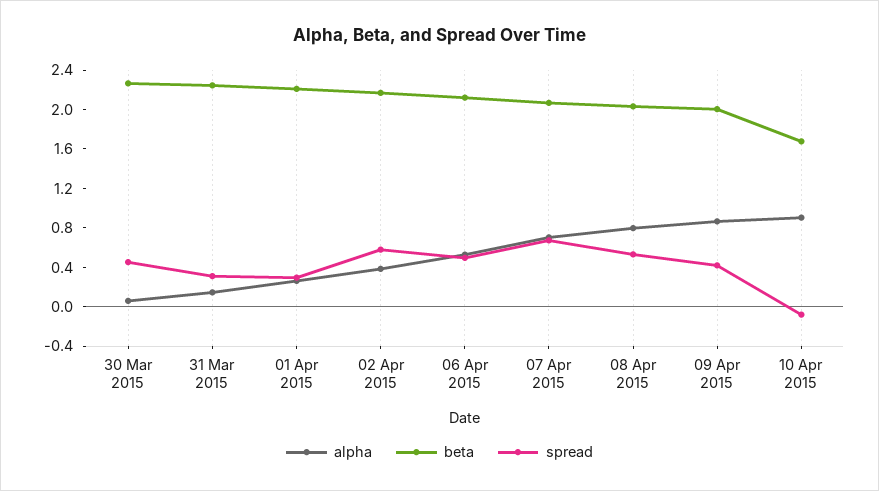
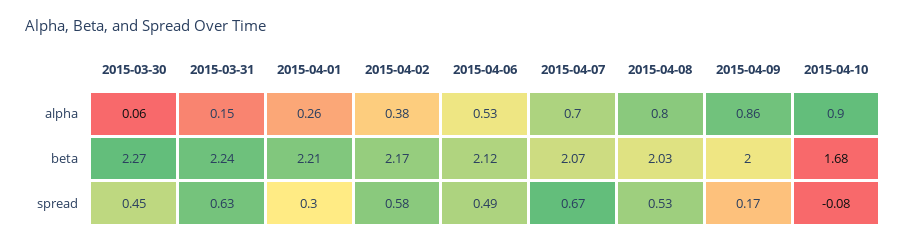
  {
    "alpha": {
      "30 Mar 2015": 0.06,
      "31 Mar 2015": 0.15,
      "01 Apr 2015": 0.26,
      "02 Apr 2015": 0.38,
      "06 Apr 2015": 0.53,
      "07 Apr 2015": 0.7,
      "08 Apr 2015": 0.8,
      "09 Apr 2015": 0.86,
      "10 Apr 2015": 0.9
    },
    "beta": {
      "30 Mar 2015": 2.27,
      "31 Mar 2015": 2.24,
      "01 Apr 2015": 2.21,
      "02 Apr 2015": 2.17,
      "06 Apr 2015": 2.12,
      "07 Apr 2015": 2.07,
      "08 Apr 2015": 2.03,
      "09 Apr 2015": 2,
      "10 Apr 2015": 1.68
    },
    "spread": {
      "30 Mar 2015": 0.45,
-     "31 Mar 2015": 0.3,
+     "31 Mar 2015": 0.63,
      "01 Apr 2015": 0.3,
      "02 Apr 2015": 0.58,
      "06 Apr 2015": 0.49,
      "07 Apr 2015": 0.67,
      "08 Apr 2015": 0.53,
-     "09 Apr 2015": 0.4,
+     "09 Apr 2015": 0.17,
      "10 Apr 2015": -0.08
    }
  }

